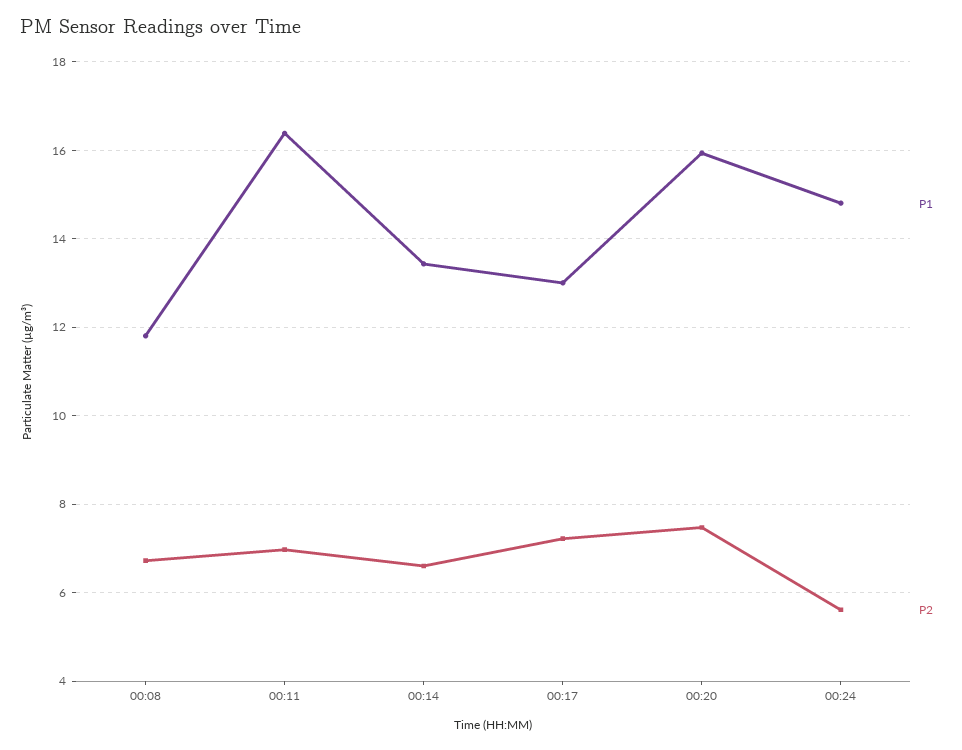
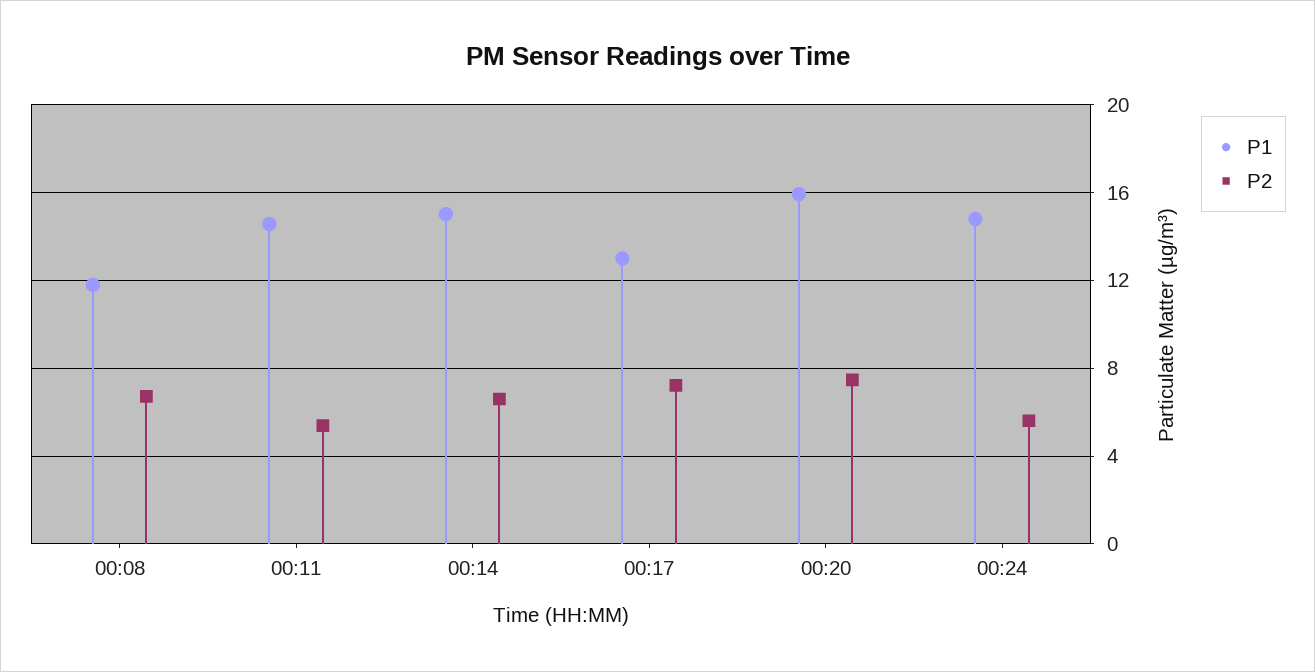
  {
    "P1": {
      "00:08": 11.8,
-     "00:11": 16.4,
+     "00:11": 14.5,
-     "00:14": 13.4,
+     "00:14": 15,
      "00:17": 13,
      "00:20": 16,
      "00:24": 14.8
    },
    "P2": {
      "00:08": 6.8,
-     "00:11": 7,
+     "00:11": 5.5,
      "00:14": 6.6,
      "00:17": 7.2,
      "00:20": 7.4,
      "00:24": 5.6
    }
  }

